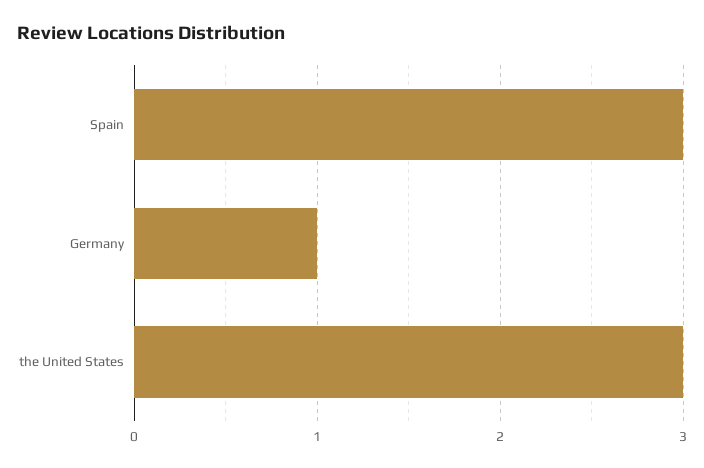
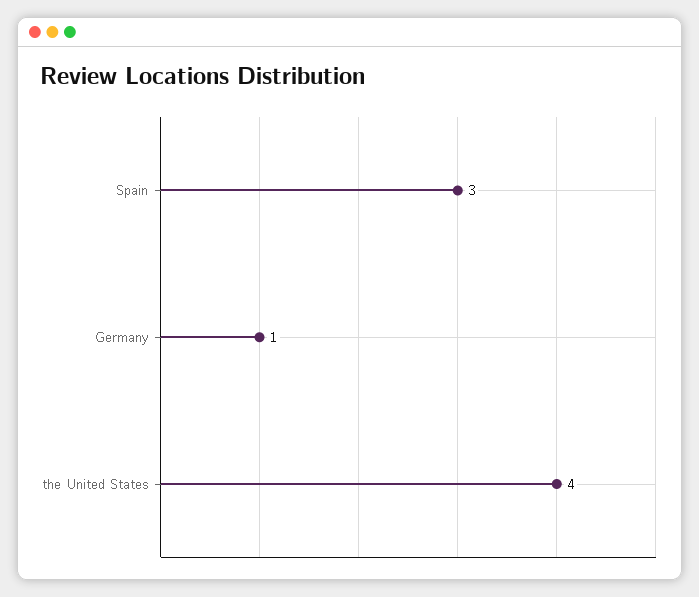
  {
    "Spain": 3,
    "Germany": 1,
-   "the United States": 3
+   "the United States": 4
  }

